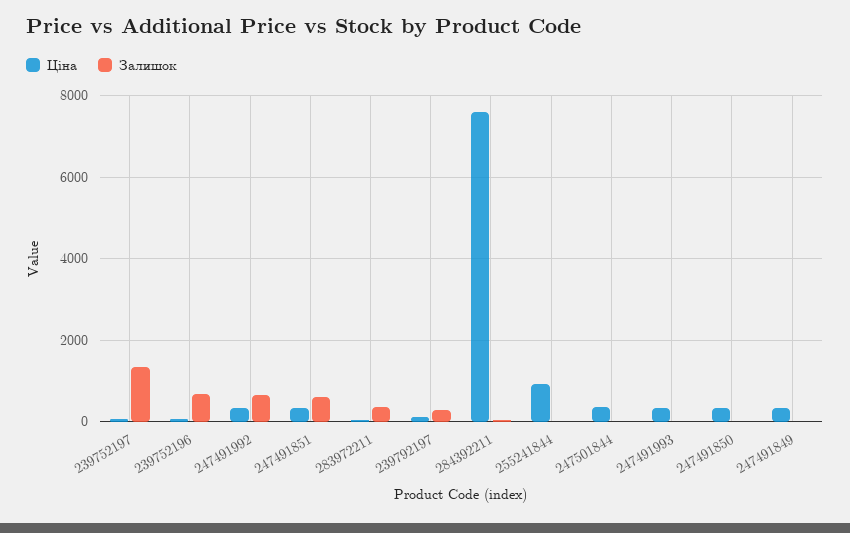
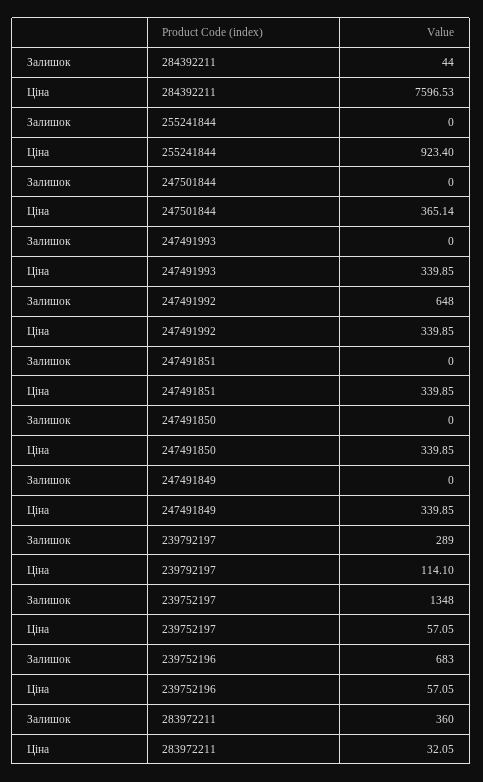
  {
    "Ціна": {
      "239752197": 57.05,
      "239752196": 57.05,
      "247491992": 339.85,
      "247491851": 339.85,
      "283972211": 32.05,
      "239792197": 114.1,
      "284392211": 7596.53,
      "255241844": 923.4,
      "247501844": 365.14,
      "247491993": 339.85,
      "247491850": 339.85,
      "247491849": 339.85
    },
    "Залишок": {
      "239752197": 1348,
      "239752196": 683,
      "247491992": 648,
-     "247491851": 600,
+     "247491851": 0,
      "283972211": 360,
      "239792197": 289,
      "284392211": 44,
      "255241844": 0,
      "247501844": 0,
      "247491993": 0,
      "247491850": 0,
      "247491849": 0
    }
  }

